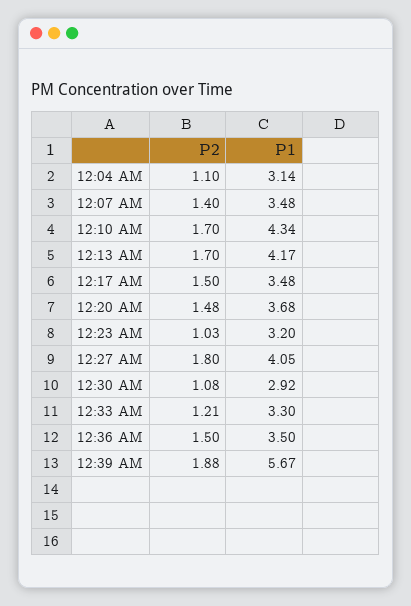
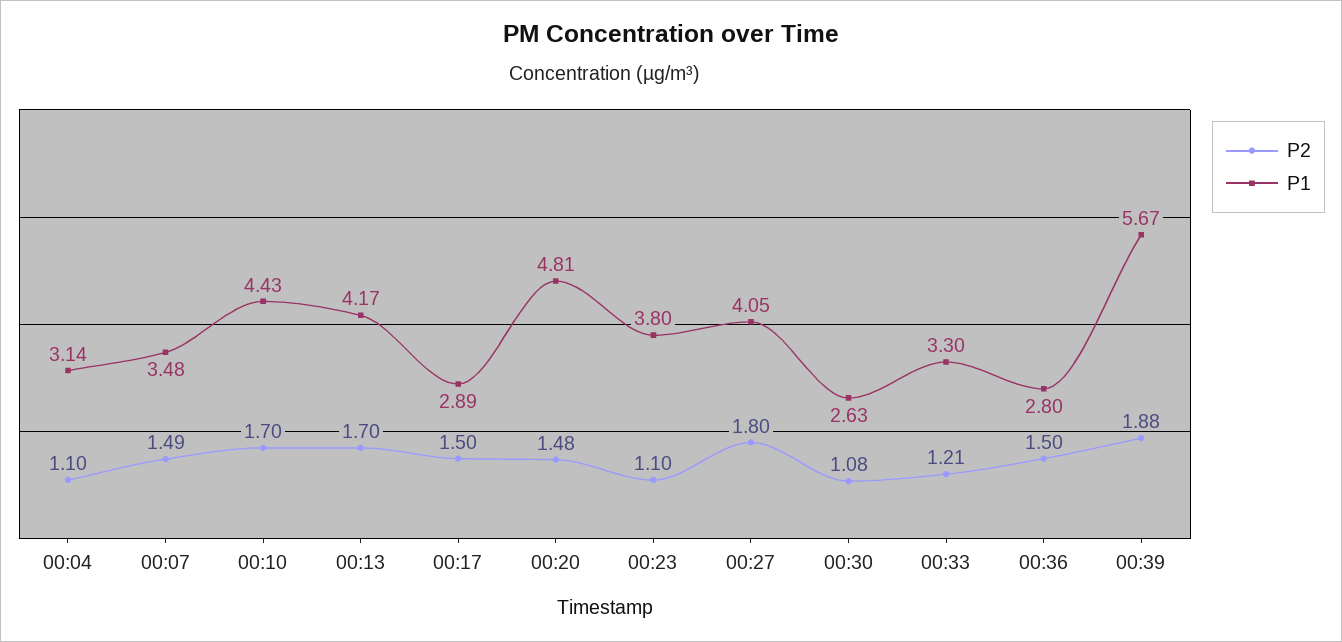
  {
    "P2": {
      "12:04 AM": 1.1,
-     "12:07 AM": 1.4,
+     "12:07 AM": 1.49,
      "12:10 AM": 1.7,
      "12:13 AM": 1.7,
      "12:17 AM": 1.5,
      "12:20 AM": 1.48,
-     "12:23 AM": 1.03,
+     "12:23 AM": 1.1,
      "12:27 AM": 1.8,
      "12:30 AM": 1.08,
      "12:33 AM": 1.21,
      "12:36 AM": 1.5,
      "12:39 AM": 1.88
    },
    "P1": {
      "12:04 AM": 3.14,
      "12:07 AM": 3.48,
-     "12:10 AM": 4.34,
+     "12:10 AM": 4.43,
      "12:13 AM": 4.17,
-     "12:17 AM": 3.48,
+     "12:17 AM": 2.89,
-     "12:20 AM": 3.68,
+     "12:20 AM": 4.81,
-     "12:23 AM": 3.2,
+     "12:23 AM": 3.8,
      "12:27 AM": 4.05,
-     "12:30 AM": 2.92,
+     "12:30 AM": 2.63,
      "12:33 AM": 3.3,
-     "12:36 AM": 3.5,
+     "12:36 AM": 2.8,
      "12:39 AM": 5.67
    }
  }

